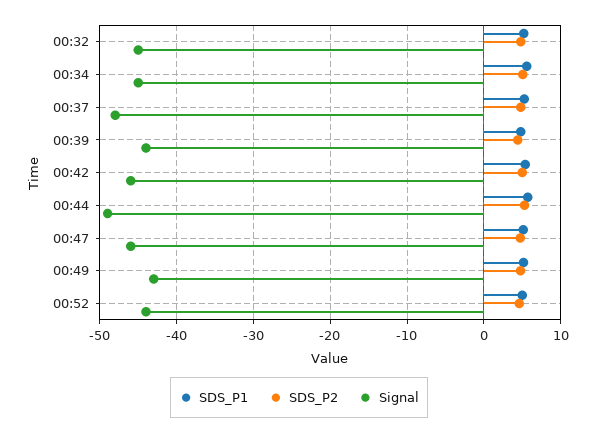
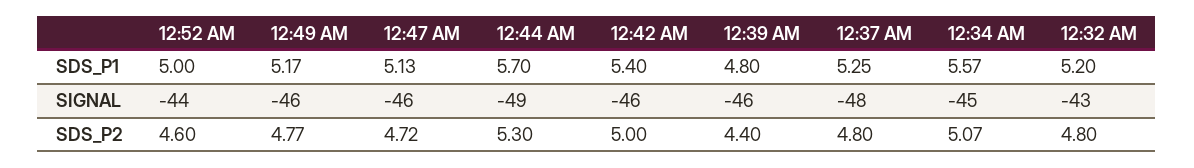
  {
    "SDS_P1": {
      "00:32": 5.2,
      "00:34": 5.57,
      "00:37": 5.25,
      "00:39": 4.8,
      "00:42": 5.4,
      "00:44": 5.7,
      "00:47": 5.13,
      "00:49": 5.17,
      "00:52": 5
    },
    "SDS_P2": {
      "00:32": 4.8,
      "00:34": 5.07,
      "00:37": 4.8,
      "00:39": 4.4,
      "00:42": 5,
      "00:44": 5.3,
      "00:47": 4.72,
      "00:49": 4.77,
      "00:52": 4.6
    },
    "Signal": {
-     "00:32": -45,
+     "00:32": -43,
      "00:34": -45,
      "00:37": -48,
-     "00:39": -44,
+     "00:39": -46,
      "00:42": -46,
      "00:44": -49,
      "00:47": -46,
-     "00:49": -43,
+     "00:49": -46,
      "00:52": -44
    }
  }

